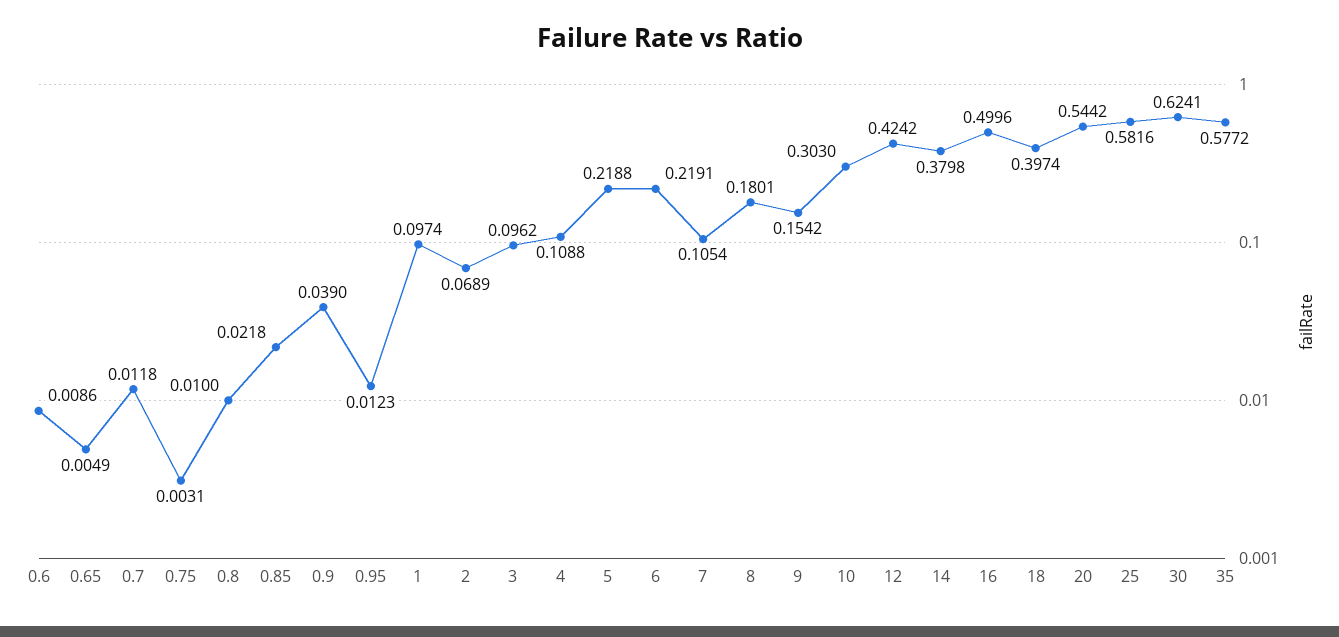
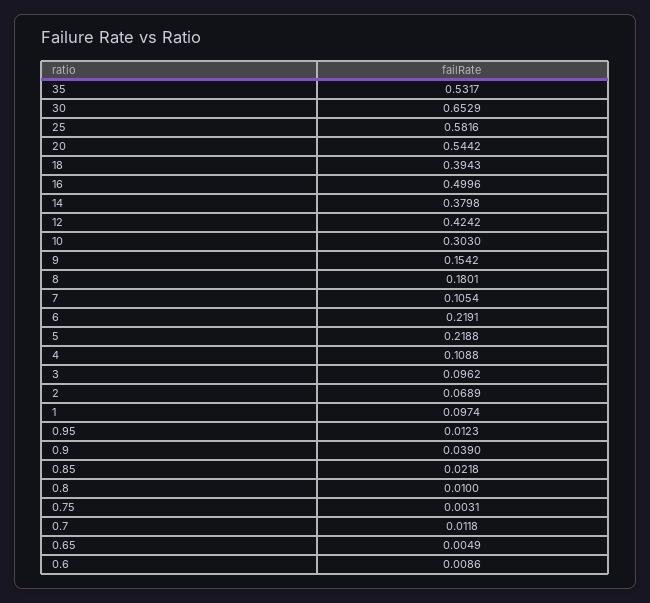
  {
    "0.6": 0.0086,
    "0.65": 0.0049,
    "0.7": 0.0118,
    "0.75": 0.0031,
    "0.8": 0.01,
    "0.85": 0.0218,
    "0.9": 0.039,
    "0.95": 0.0123,
    "1": 0.0974,
    "2": 0.0689,
    "3": 0.0962,
    "4": 0.1088,
    "5": 0.2188,
    "6": 0.2191,
    "7": 0.1054,
    "8": 0.1801,
    "9": 0.1542,
    "10": 0.303,
    "12": 0.4242,
    "14": 0.3798,
    "16": 0.4996,
-   "18": 0.3974,
+   "18": 0.3943,
    "20": 0.5442,
    "25": 0.5816,
-   "30": 0.6241,
+   "30": 0.6529,
-   "35": 0.5772
+   "35": 0.5317
  }

